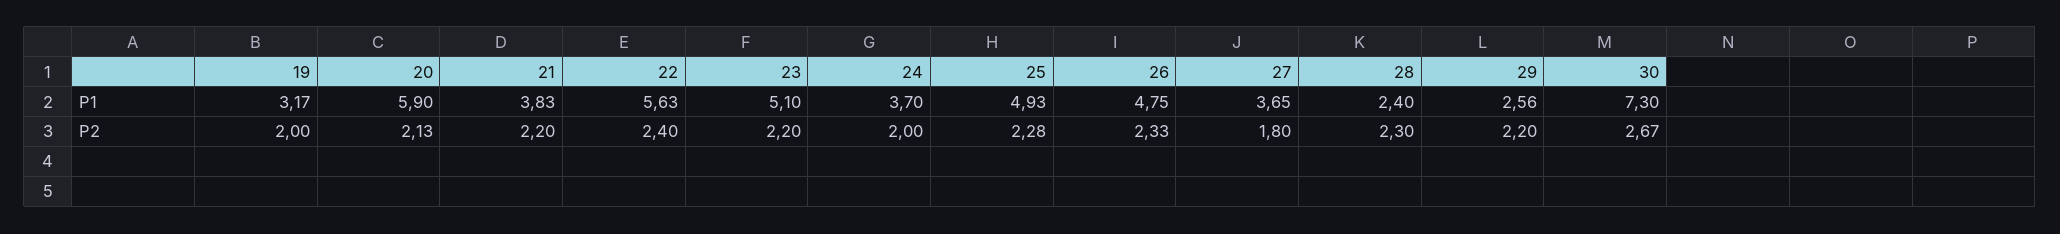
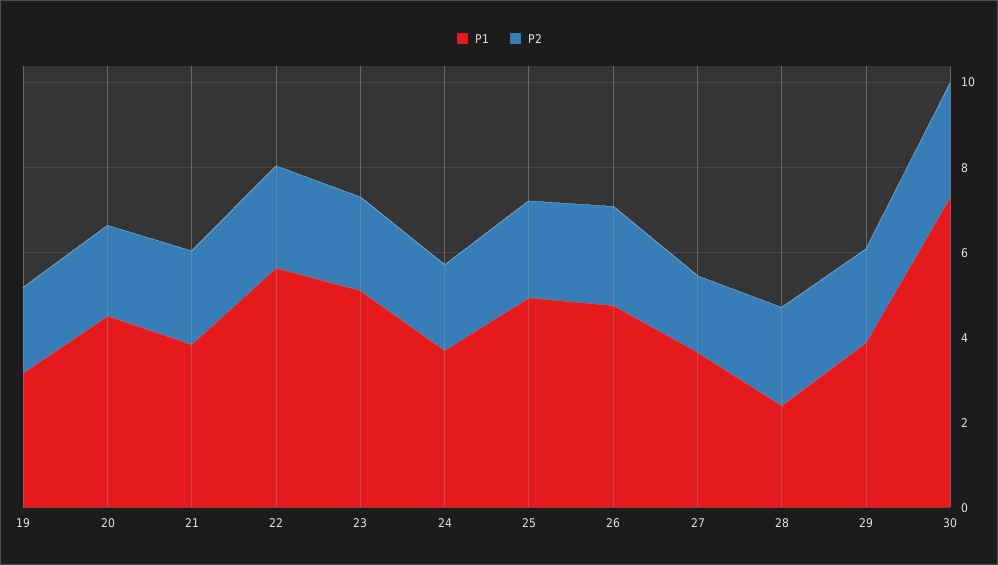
  {
    "P1": {
      "19": 3.17,
-     "20": 5.9,
+     "20": 4.5,
      "21": 3.83,
      "22": 5.63,
      "23": 5.1,
      "24": 3.7,
      "25": 4.93,
      "26": 4.75,
      "27": 3.65,
      "28": 2.4,
-     "29": 2.56,
+     "29": 4,
      "30": 7.3
    },
    "P2": {
      "19": 2,
      "20": 2.13,
      "21": 2.2,
      "22": 2.4,
      "23": 2.2,
      "24": 2,
      "25": 2.28,
      "26": 2.33,
      "27": 1.8,
      "28": 2.3,
      "29": 2.2,
      "30": 2.67
    }
  }

